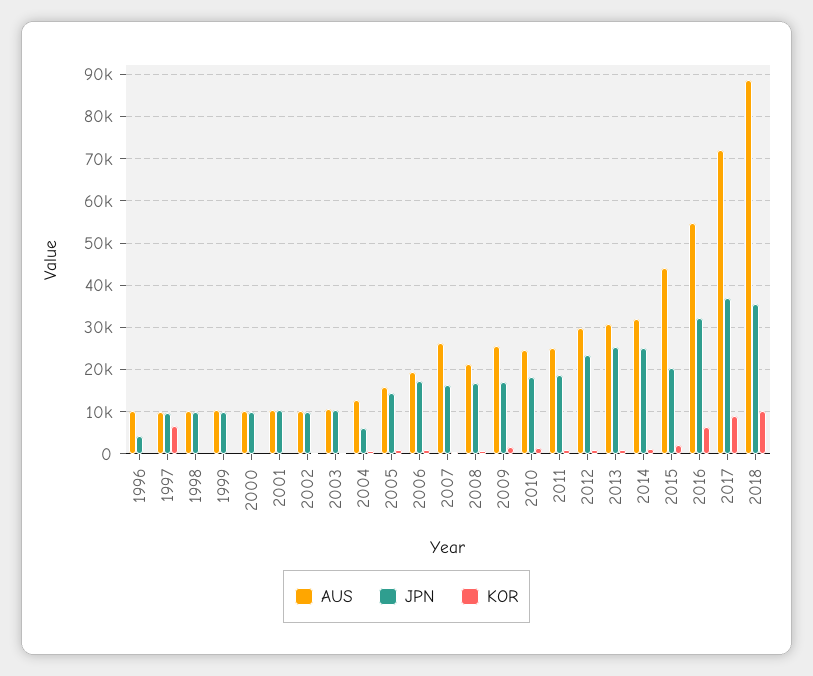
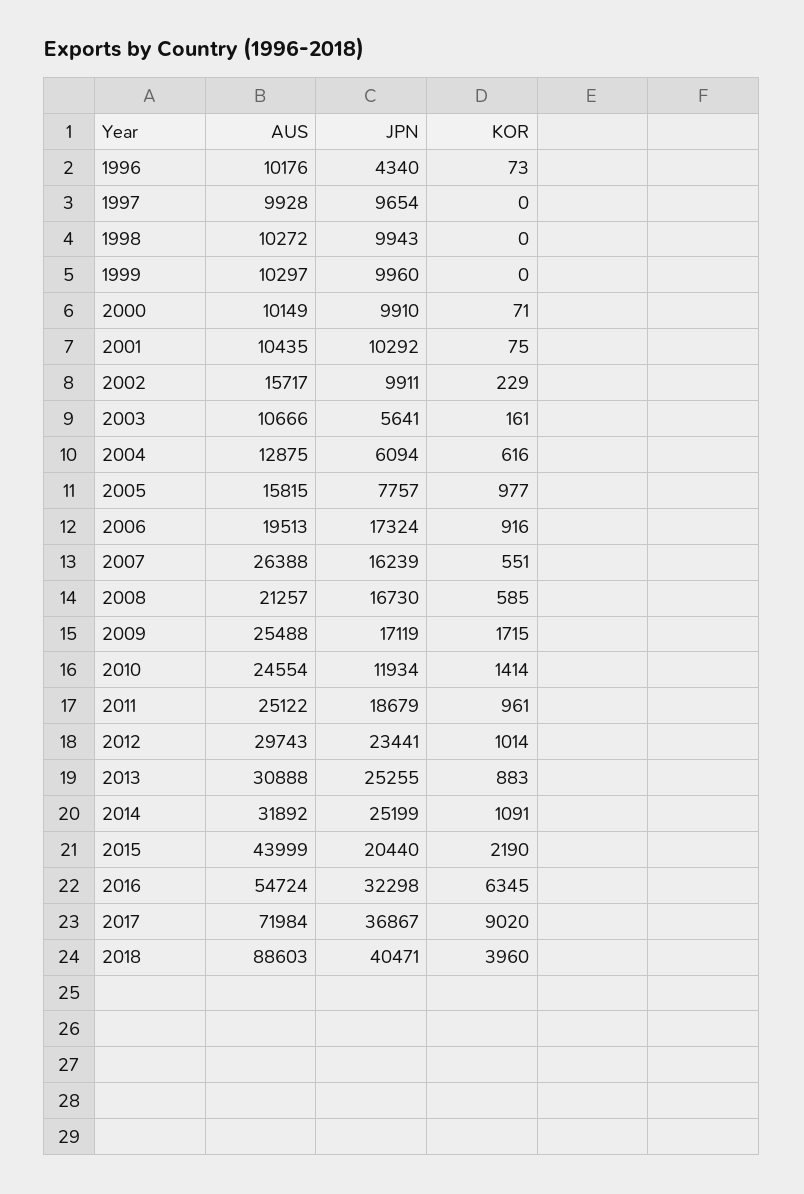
  {
    "AUS": {
      "1996": 10176,
      "1997": 9928,
      "1998": 10272,
      "1999": 10297,
      "2000": 10149,
      "2001": 10435,
-     "2002": 10000,
+     "2002": 15717,
      "2003": 10666,
      "2004": 12875,
      "2005": 15815,
      "2006": 19513,
      "2007": 26388,
      "2008": 21257,
      "2009": 25488,
      "2010": 24554,
      "2011": 25122,
      "2012": 29743,
      "2013": 30888,
      "2014": 31892,
      "2015": 43999,
      "2016": 54724,
      "2017": 71984,
      "2018": 88603
    },
    "JPN": {
      "1996": 4340,
      "1997": 9654,
      "1998": 9943,
      "1999": 9960,
      "2000": 9910,
      "2001": 10292,
      "2002": 9911,
-     "2003": 10000,
+     "2003": 5641,
      "2004": 6094,
-     "2005": 14000,
+     "2005": 7757,
      "2006": 17324,
      "2007": 16239,
      "2008": 16730,
      "2009": 17119,
-     "2010": 18000,
+     "2010": 11934,
      "2011": 18679,
      "2012": 23441,
      "2013": 25255,
      "2014": 25199,
      "2015": 20440,
      "2016": 32298,
      "2017": 36867,
-     "2018": 36000
+     "2018": 40471
    },
    "KOR": {
      "1996": 73,
-     "1997": 6000,
+     "1997": 0,
      "1998": 0,
      "1999": 0,
      "2000": 71,
      "2001": 75,
      "2002": 229,
      "2003": 161,
      "2004": 616,
      "2005": 977,
      "2006": 916,
      "2007": 551,
      "2008": 585,
      "2009": 1715,
      "2010": 1414,
      "2011": 961,
      "2012": 1014,
      "2013": 883,
      "2014": 1091,
      "2015": 2190,
      "2016": 6345,
      "2017": 9020,
-     "2018": 10000
+     "2018": 3960
    }
  }

